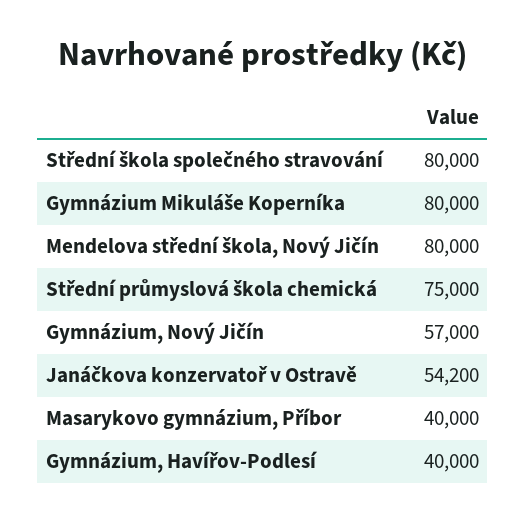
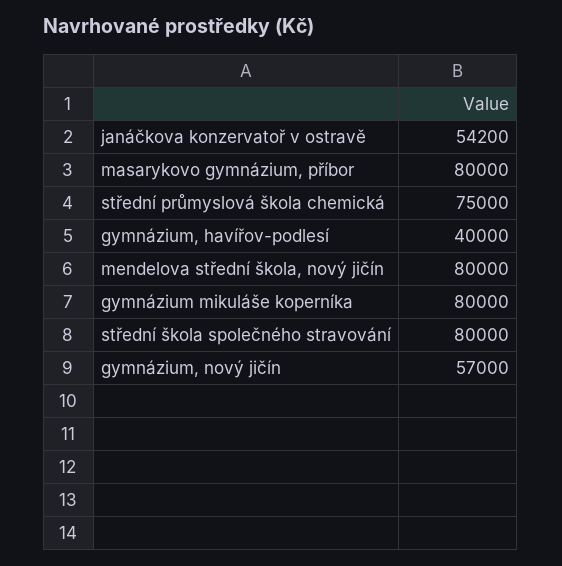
  {
    "Střední škola společného stravování": 80000,
    "Gymnázium Mikuláše Koperníka": 80000,
    "Mendelova střední škola, Nový Jičín": 80000,
    "Střední průmyslová škola chemická": 75000,
    "Gymnázium, Nový Jičín": 57000,
    "Janáčkova konzervatoř v Ostravě": 54200,
-   "Masarykovo gymnázium, Příbor": 40000,
+   "Masarykovo gymnázium, Příbor": 80000,
    "Gymnázium, Havířov-Podlesí": 40000
  }

